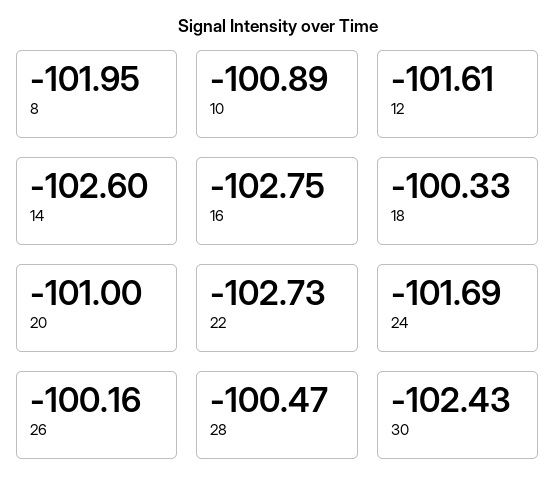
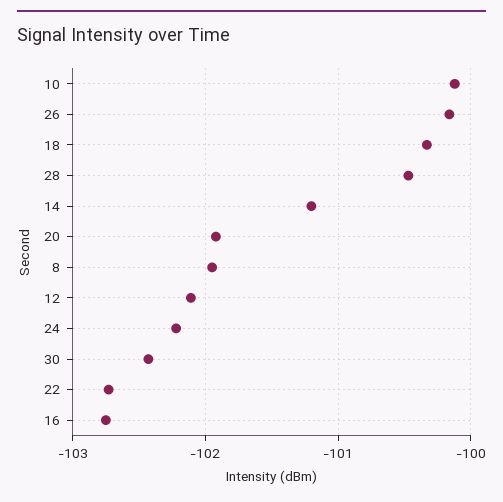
  {
    "8": -101.95,
-   "10": -100.89,
+   "10": -100.1,
-   "12": -101.61,
+   "12": -102.1,
-   "14": -102.6,
+   "14": -101.2,
    "16": -102.75,
    "18": -100.33,
-   "20": -101,
+   "20": -101.9,
    "22": -102.73,
-   "24": -101.69,
+   "24": -102.2,
    "26": -100.16,
    "28": -100.47,
    "30": -102.43
  }

